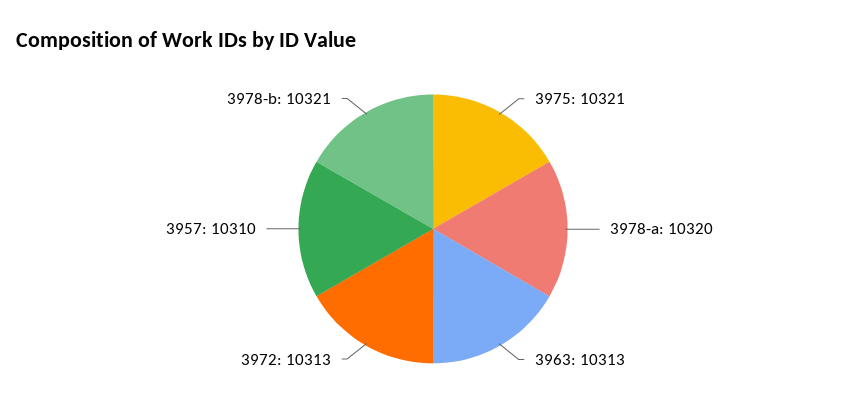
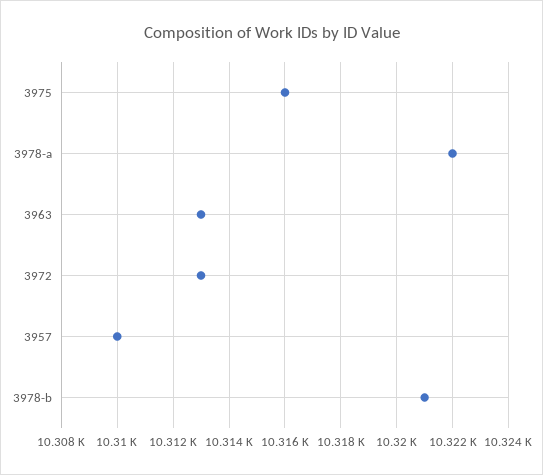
  {
-   "3975": 10321,
+   "3975": 10316,
-   "3978-a": 10320,
+   "3978-a": 10322,
    "3963": 10313,
    "3972": 10313,
    "3957": 10310,
    "3978-b": 10321
  }

